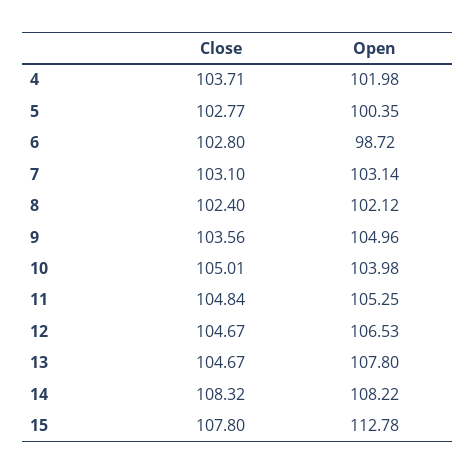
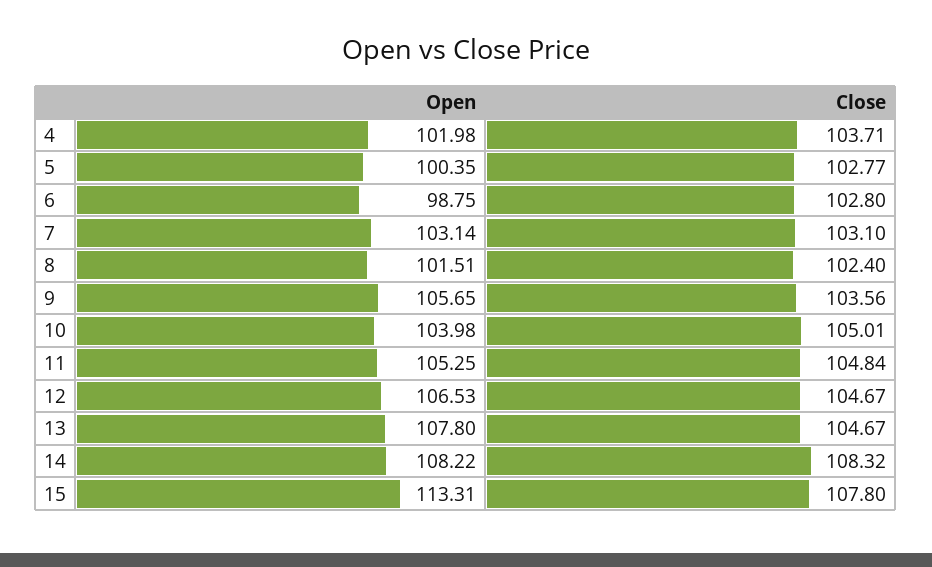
  {
    "Close": {
      "4": 103.71,
      "5": 102.77,
      "6": 102.8,
      "7": 103.1,
      "8": 102.4,
      "9": 103.56,
      "10": 105.01,
      "11": 104.84,
      "12": 104.67,
      "13": 104.67,
      "14": 108.32,
      "15": 107.8
    },
    "Open": {
      "4": 101.98,
      "5": 100.35,
-     "6": 98.72,
+     "6": 98.75,
      "7": 103.14,
-     "8": 102.12,
+     "8": 101.51,
-     "9": 104.96,
+     "9": 105.65,
      "10": 103.98,
      "11": 105.25,
      "12": 106.53,
      "13": 107.8,
      "14": 108.22,
-     "15": 112.78
+     "15": 113.31
    }
  }

